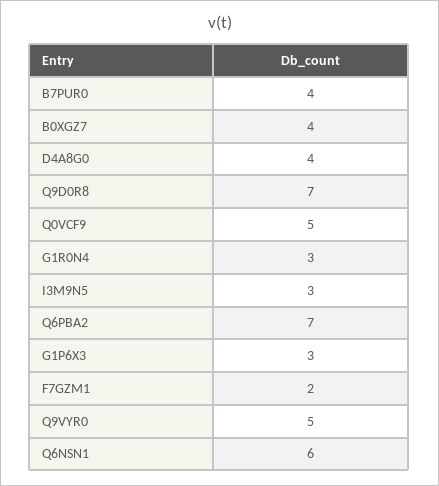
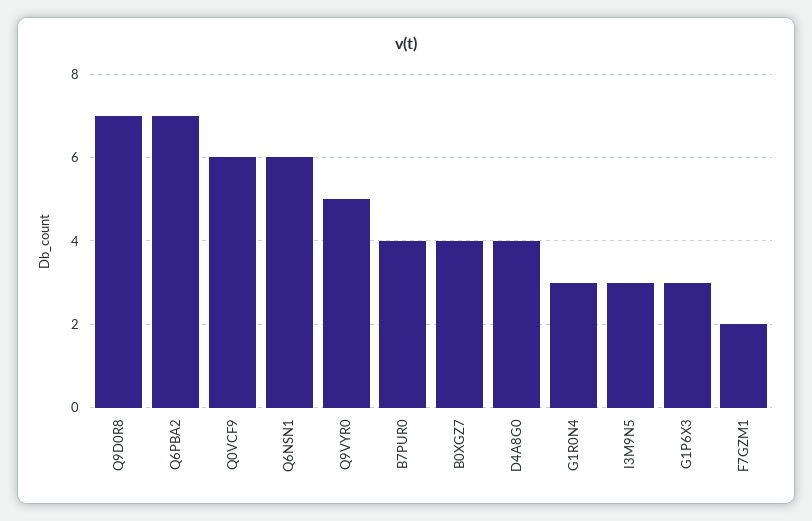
  {
    "B7PUR0": 4,
    "B0XGZ7": 4,
    "D4A8G0": 4,
    "Q9D0R8": 7,
-   "Q0VCF9": 5,
+   "Q0VCF9": 6,
    "G1R0N4": 3,
    "I3M9N5": 3,
    "Q6PBA2": 7,
    "G1P6X3": 3,
    "F7GZM1": 2,
    "Q9VYR0": 5,
    "Q6NSN1": 6
  }

